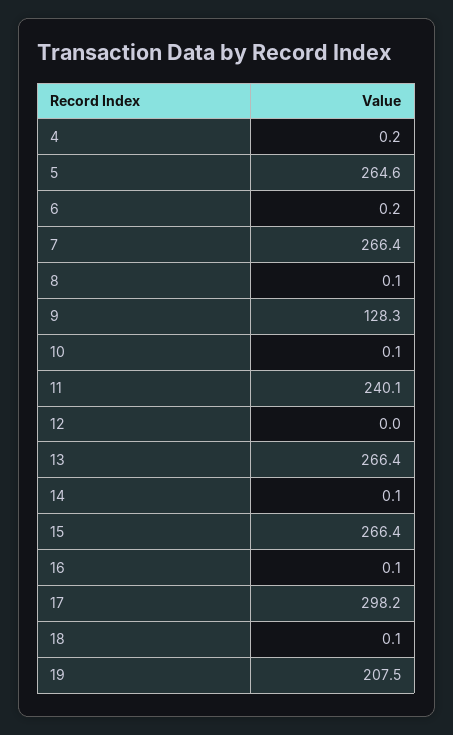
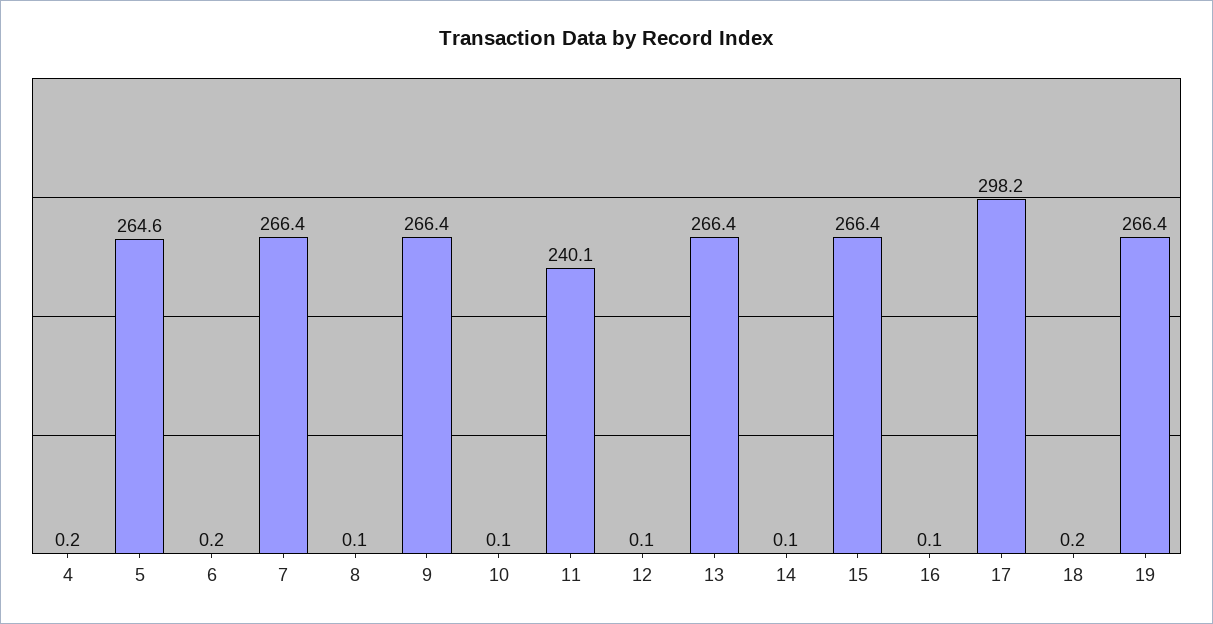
  {
    "4": 0.2,
    "5": 264.6,
    "6": 0.2,
    "7": 266.4,
    "8": 0.1,
-   "9": 128.3,
+   "9": 266.4,
    "10": 0.1,
    "11": 240.1,
-   "12": 0,
+   "12": 0.1,
    "13": 266.4,
    "14": 0.1,
    "15": 266.4,
    "16": 0.1,
    "17": 298.2,
-   "18": 0.1,
+   "18": 0.2,
-   "19": 207.5
+   "19": 266.4
  }

